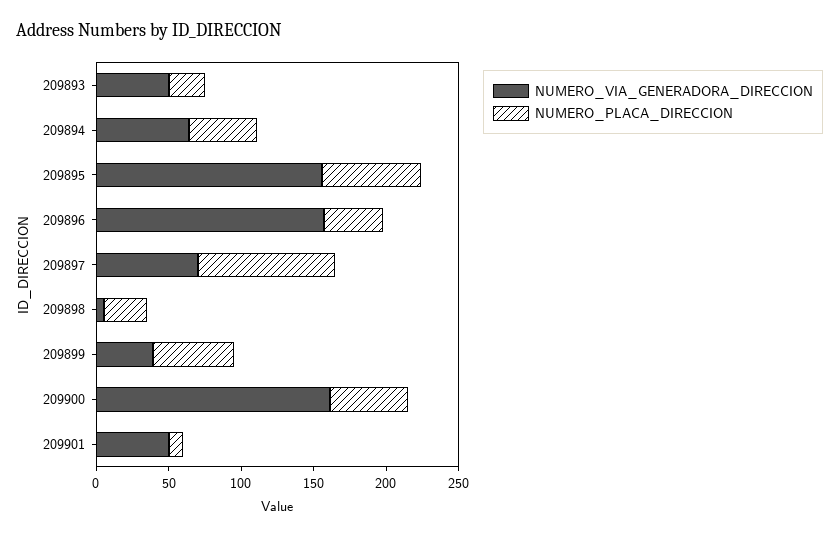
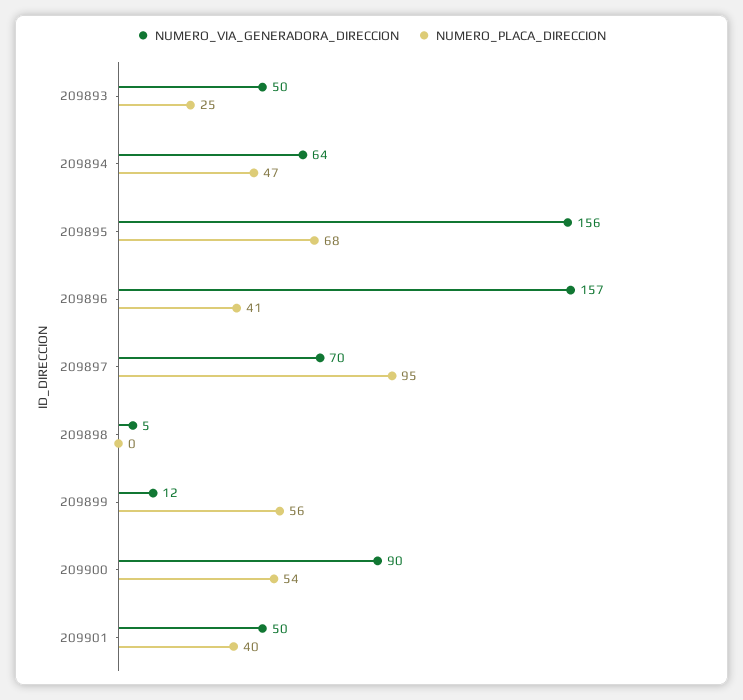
  {
    "NUMERO_VIA_GENERADORA_DIRECCION": {
      "209893": 50,
      "209894": 64,
      "209895": 156,
      "209896": 157,
      "209897": 70,
      "209898": 5,
-     "209899": 40,
+     "209899": 12,
-     "209900": 160,
+     "209900": 90,
      "209901": 50
    },
    "NUMERO_PLACA_DIRECCION": {
      "209893": 25,
      "209894": 47,
      "209895": 68,
      "209896": 41,
      "209897": 95,
-     "209898": 30,
+     "209898": 0,
      "209899": 56,
      "209900": 54,
-     "209901": 10
+     "209901": 40
    }
  }

